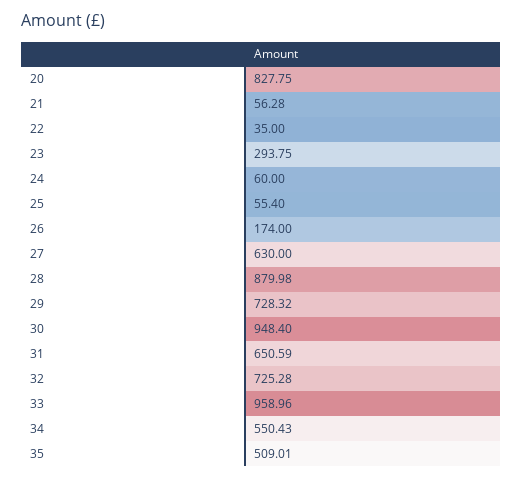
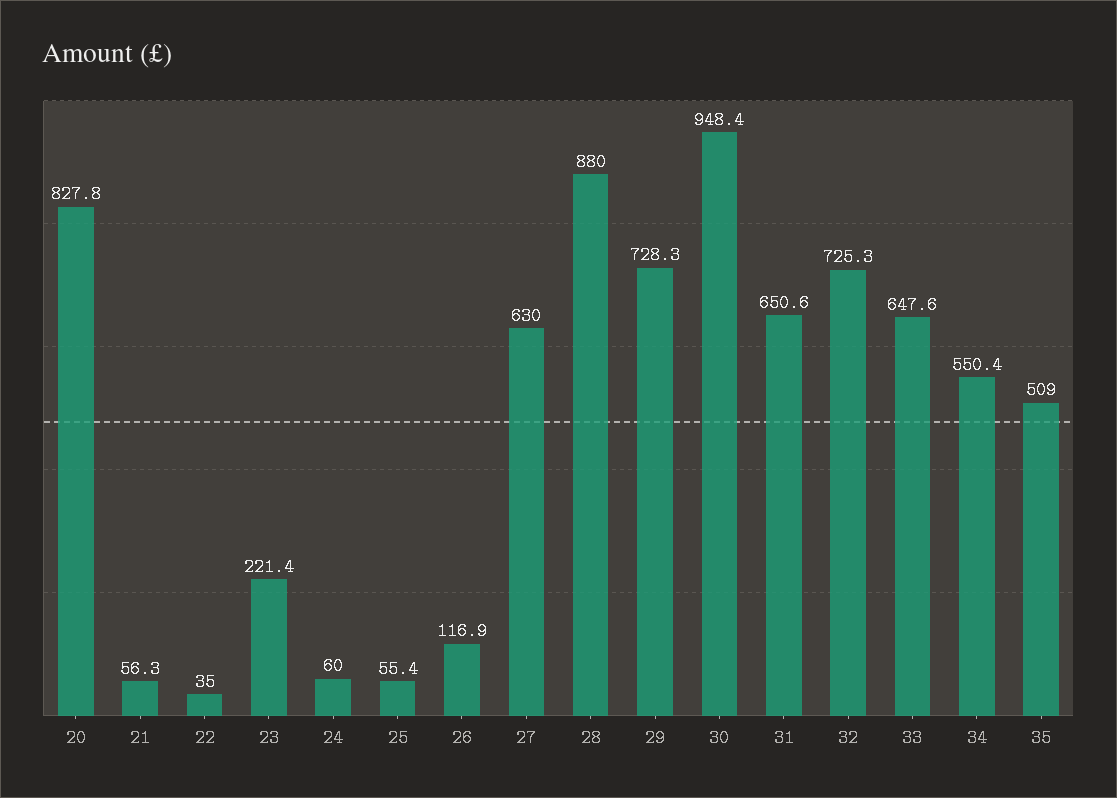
  {
    "20": 827.75,
    "21": 56.28,
    "22": 35,
-   "23": 293.75,
+   "23": 221.4,
    "24": 60,
    "25": 55.4,
-   "26": 174,
+   "26": 116.9,
    "27": 630,
    "28": 879.98,
    "29": 728.32,
    "30": 948.4,
    "31": 650.59,
    "32": 725.28,
-   "33": 958.96,
+   "33": 647.6,
    "34": 550.43,
    "35": 509.01
  }

